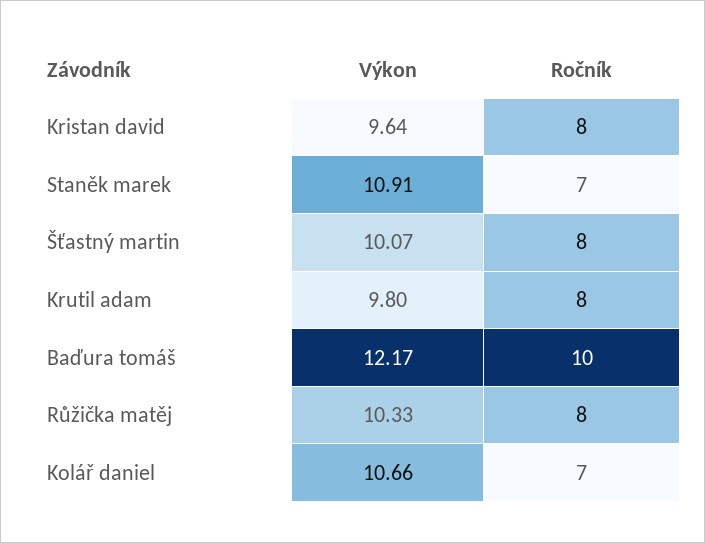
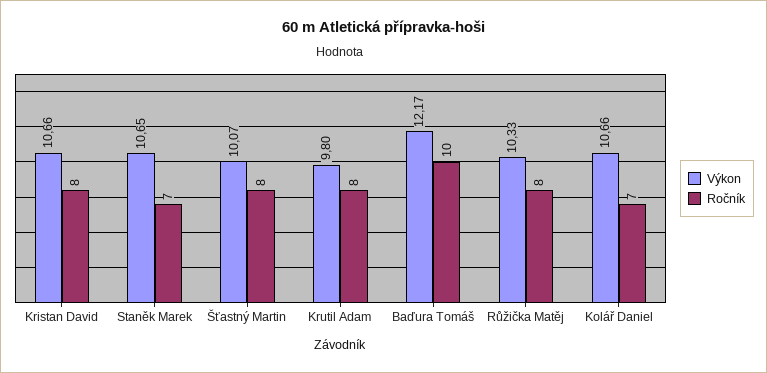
  {
    "Výkon": {
-     "Kristan david": 9.64,
+     "Kristan david": 10.66,
-     "Staněk marek": 10.91,
+     "Staněk marek": 10.65,
      "Šťastný martin": 10.07,
      "Krutil adam": 9.8,
      "Baďura tomáš": 12.17,
      "Růžička matěj": 10.33,
      "Kolář daniel": 10.66
    },
    "Ročník": {
      "Kristan david": 8,
      "Staněk marek": 7,
      "Šťastný martin": 8,
      "Krutil adam": 8,
      "Baďura tomáš": 10,
      "Růžička matěj": 8,
      "Kolář daniel": 7
    }
  }

